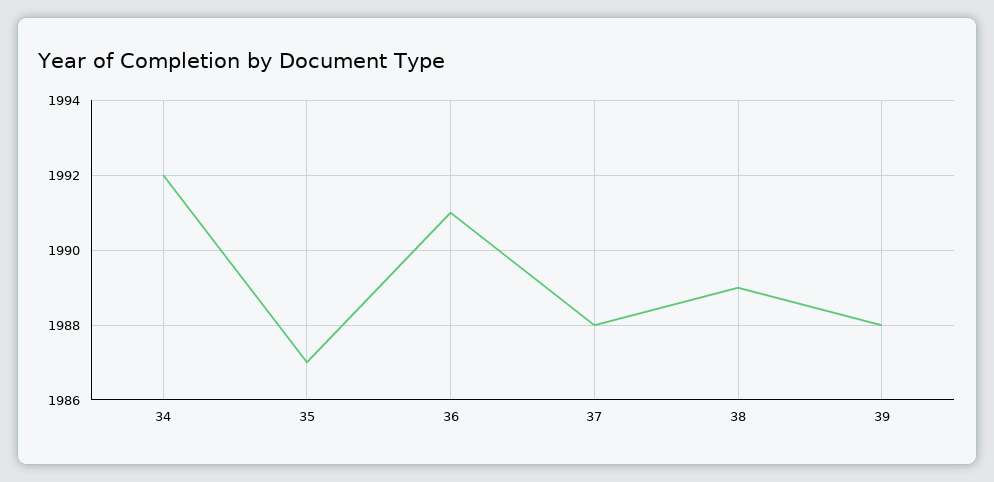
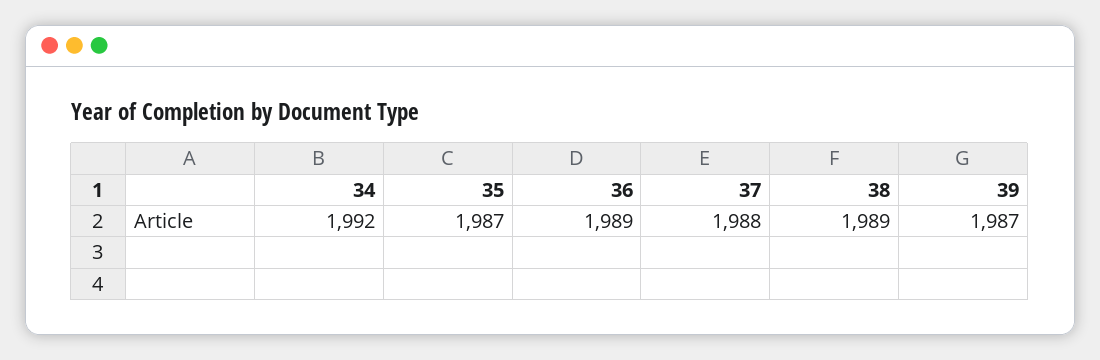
  {
    "34": 1992,
    "35": 1987,
-   "36": 1991,
+   "36": 1989,
    "37": 1988,
    "38": 1989,
-   "39": 1988
+   "39": 1987
  }

